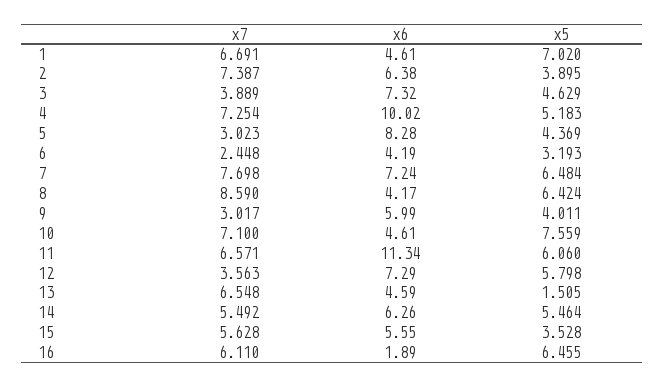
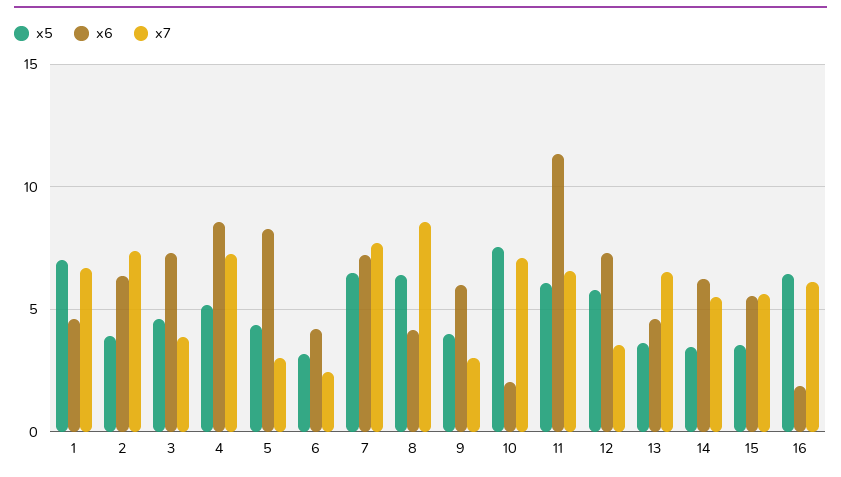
  {
    "x7": {
      "1": 6.691,
      "2": 7.387,
      "3": 3.889,
      "4": 7.254,
      "5": 3.023,
      "6": 2.448,
      "7": 7.698,
      "8": 8.59,
      "9": 3.017,
      "10": 7.1,
      "11": 6.571,
      "12": 3.563,
      "13": 6.548,
      "14": 5.492,
      "15": 5.628,
      "16": 6.11
    },
    "x6": {
      "1": 4.61,
      "2": 6.38,
      "3": 7.32,
-     "4": 10.02,
+     "4": 8.5,
      "5": 8.28,
      "6": 4.19,
      "7": 7.24,
      "8": 4.17,
      "9": 5.99,
-     "10": 4.61,
+     "10": 2,
      "11": 11.34,
      "12": 7.29,
      "13": 4.59,
      "14": 6.26,
      "15": 5.55,
      "16": 1.89
    },
    "x5": {
      "1": 7.02,
      "2": 3.895,
      "3": 4.629,
      "4": 5.183,
      "5": 4.369,
      "6": 3.193,
      "7": 6.484,
      "8": 6.424,
      "9": 4.011,
      "10": 7.559,
      "11": 6.06,
      "12": 5.798,
-     "13": 1.505,
+     "13": 3.5,
-     "14": 5.464,
+     "14": 3.5,
      "15": 3.528,
      "16": 6.455
    }
  }

